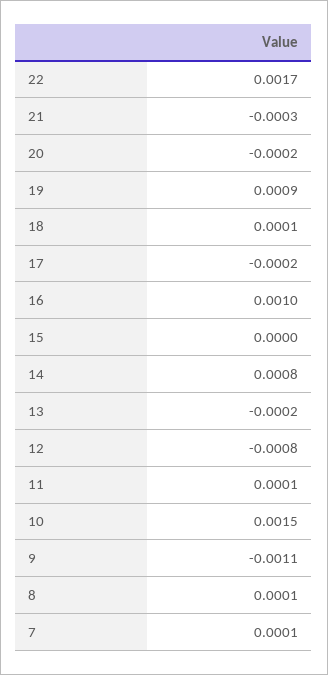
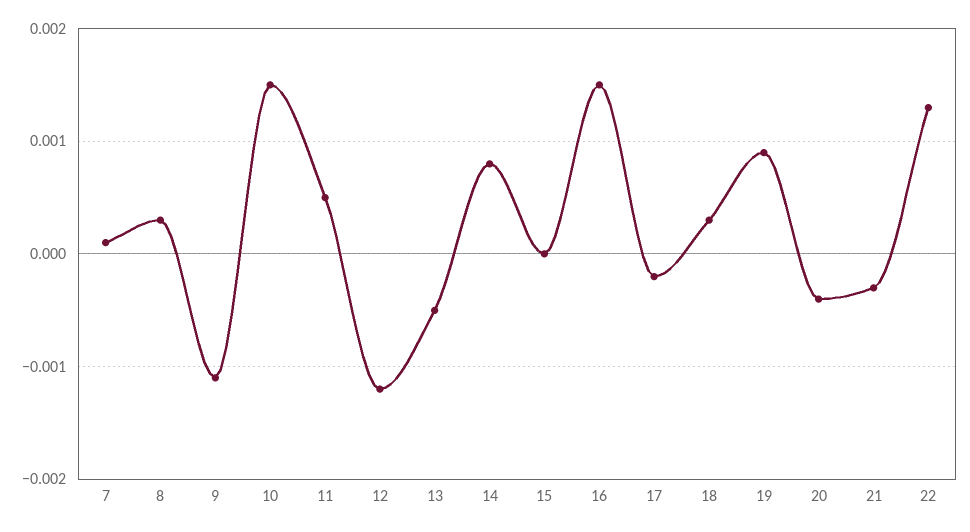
  {
-   "22": 0.0017,
+   "22": 0.0013,
    "21": -0.0003,
-   "20": -0.0002,
+   "20": -0.0004,
    "19": 0.0009,
-   "18": 0.0001,
+   "18": 0.0003,
    "17": -0.0002,
-   "16": 0.001,
+   "16": 0.0015,
    "15": 0,
    "14": 0.0008,
-   "13": -0.0002,
+   "13": -0.0005,
-   "12": -0.0008,
+   "12": -0.0012,
-   "11": 0.0001,
+   "11": 0.0005,
    "10": 0.0015,
    "9": -0.0011,
-   "8": 0.0001,
+   "8": 0.0003,
    "7": 0.0001
  }

